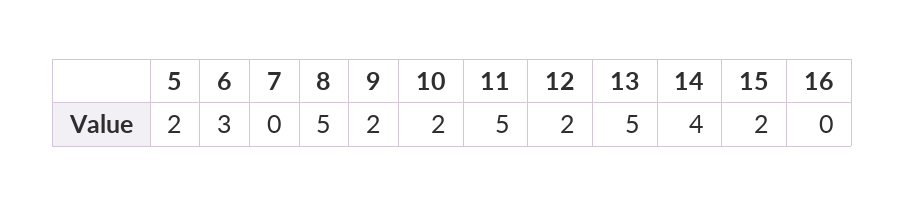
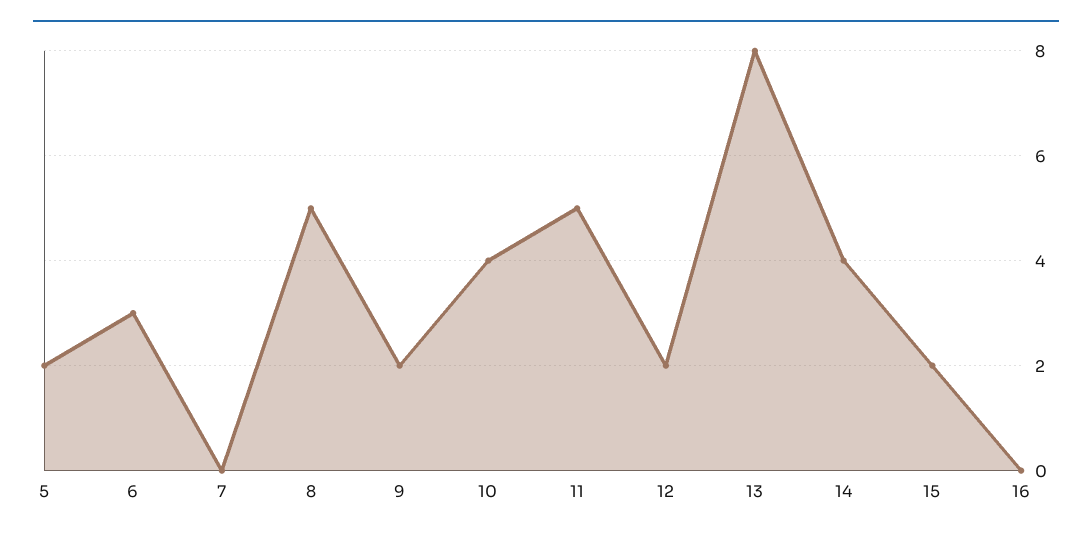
  {
    "5": 2,
    "6": 3,
    "7": 0,
    "8": 5,
    "9": 2,
-   "10": 2,
+   "10": 4,
    "11": 5,
    "12": 2,
-   "13": 5,
+   "13": 8,
    "14": 4,
    "15": 2,
    "16": 0
  }

